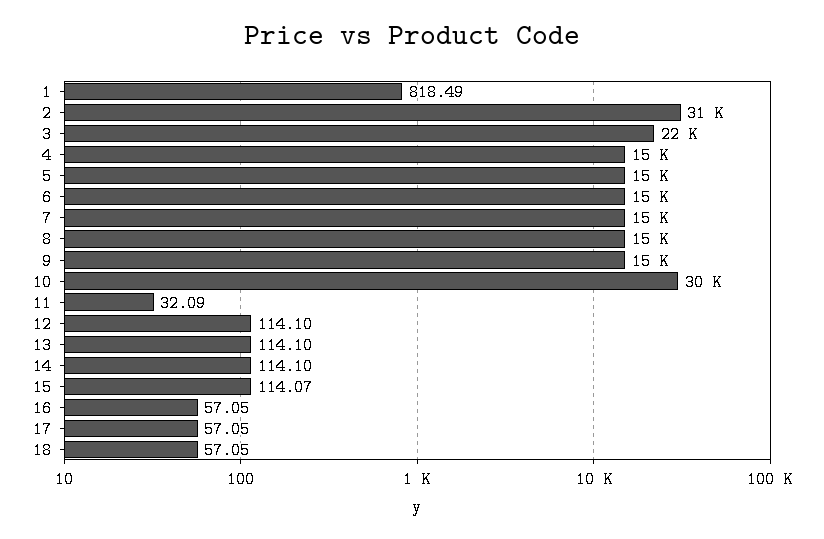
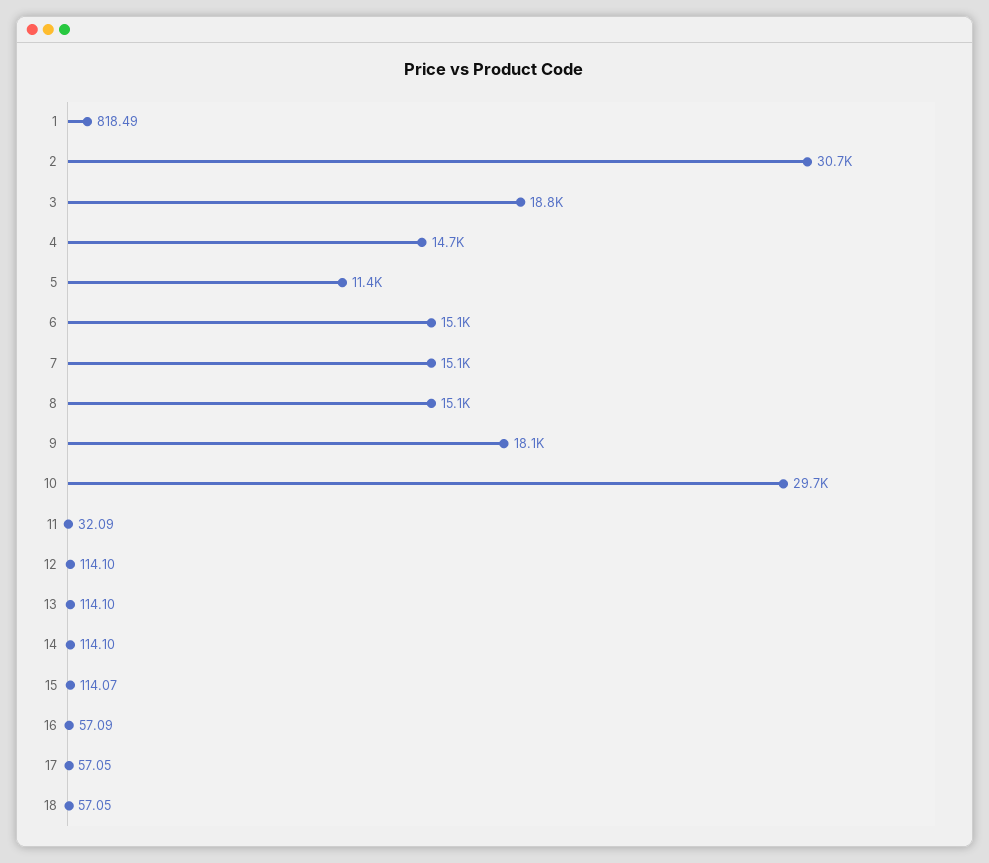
  {
    "1": 818.49,
    "2": 30700,
-   "3": 22000,
+   "3": 18800,
    "4": 14700,
-   "5": 15000,
+   "5": 11400,
    "6": 15100,
    "7": 15100,
    "8": 15100,
-   "9": 15000,
+   "9": 18100,
    "10": 29700,
    "11": 32.09,
    "12": 114.1,
    "13": 114.1,
    "14": 114.1,
    "15": 114.07,
-   "16": 57.05,
+   "16": 57.09,
    "17": 57.05,
    "18": 57.05
  }

